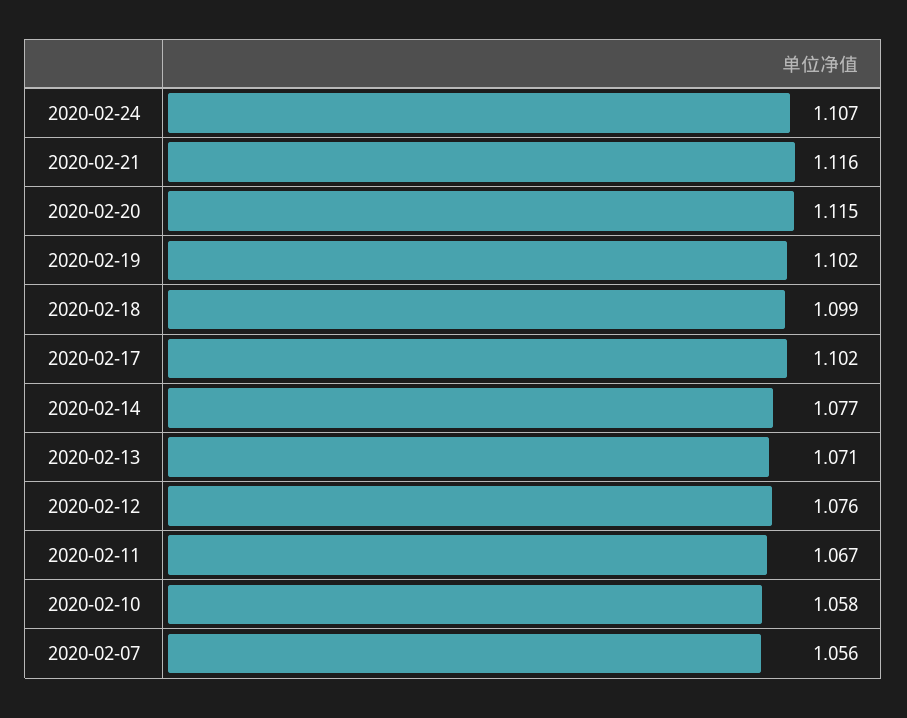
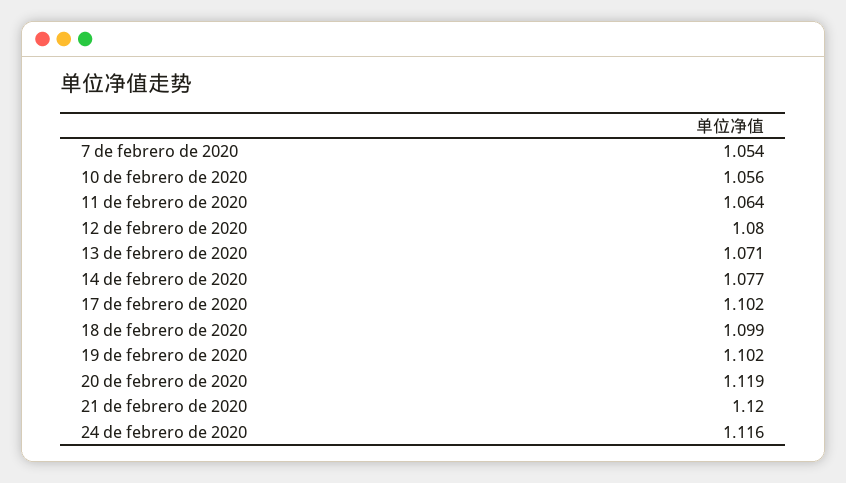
  {
-   "2020-02-24": 1.107,
+   "2020-02-24": 1.116,
-   "2020-02-21": 1.116,
+   "2020-02-21": 1.12,
-   "2020-02-20": 1.115,
+   "2020-02-20": 1.119,
    "2020-02-19": 1.102,
    "2020-02-18": 1.099,
    "2020-02-17": 1.102,
    "2020-02-14": 1.077,
    "2020-02-13": 1.071,
-   "2020-02-12": 1.076,
+   "2020-02-12": 1.08,
-   "2020-02-11": 1.067,
+   "2020-02-11": 1.064,
-   "2020-02-10": 1.058,
+   "2020-02-10": 1.056,
-   "2020-02-07": 1.056
+   "2020-02-07": 1.054
  }

